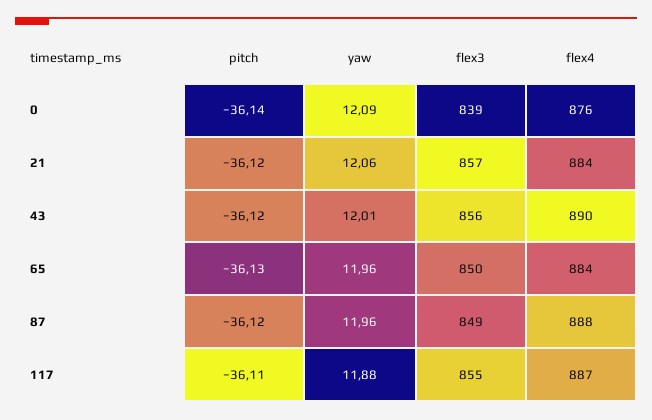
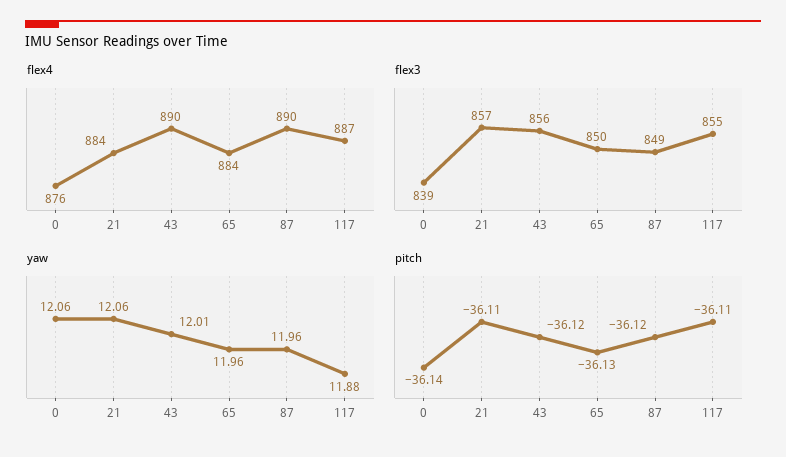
  {
    "pitch": {
      "0": -36.14,
-     "21": -36.12,
+     "21": -36.11,
      "43": -36.12,
      "65": -36.13,
      "87": -36.12,
      "117": -36.11
    },
    "yaw": {
-     "0": 12.09,
+     "0": 12.06,
      "21": 12.06,
      "43": 12.01,
      "65": 11.96,
      "87": 11.96,
      "117": 11.88
    },
    "flex3": {
      "0": 839,
      "21": 857,
      "43": 856,
      "65": 850,
      "87": 849,
      "117": 855
    },
    "flex4": {
      "0": 876,
      "21": 884,
      "43": 890,
      "65": 884,
-     "87": 888,
+     "87": 890,
      "117": 887
    }
  }

